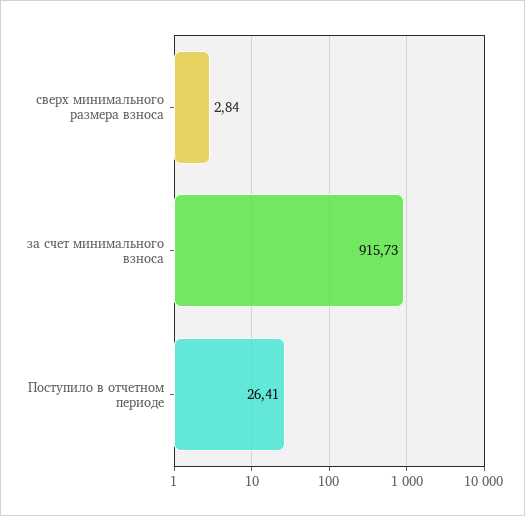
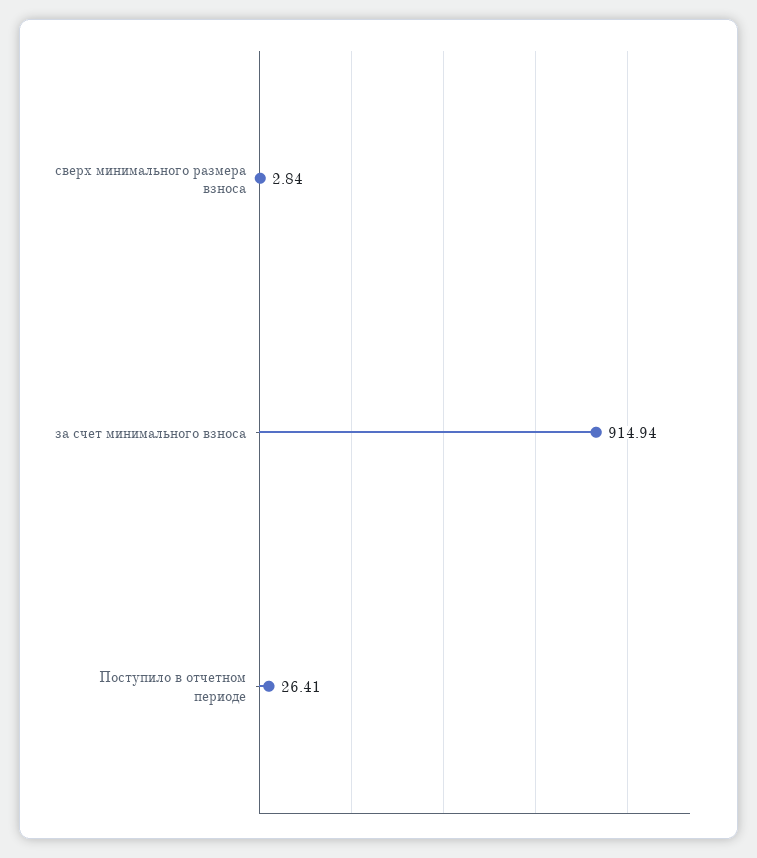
  {
    "сверх минимального размера взноса": 2.84,
-   "за счет минимального взноса": 915.73,
+   "за счет минимального взноса": 914.94,
    "Поступило в отчетном периоде": 26.41
  }

